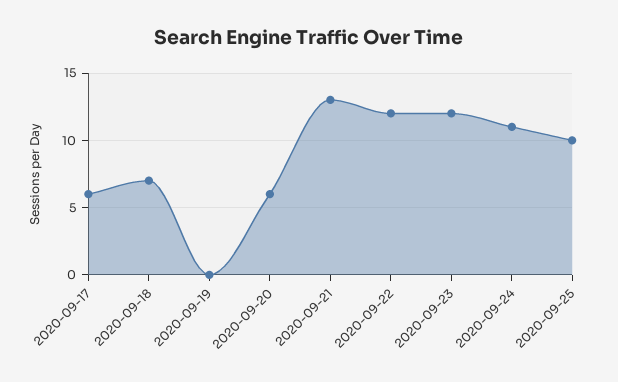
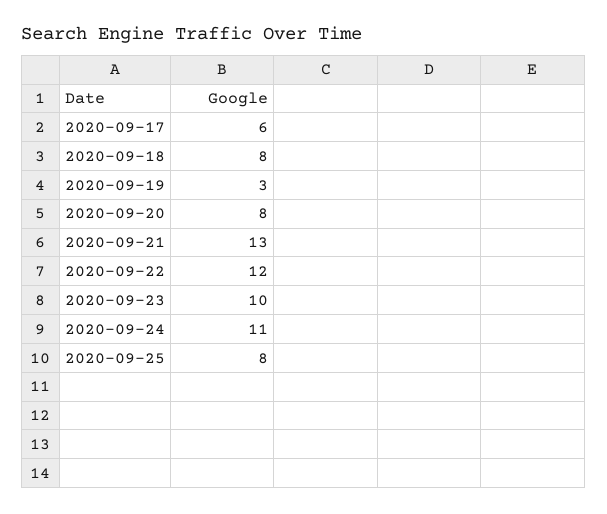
  {
    "2020-09-17": 6,
-   "2020-09-18": 7,
+   "2020-09-18": 8,
-   "2020-09-19": 0,
+   "2020-09-19": 3,
-   "2020-09-20": 6,
+   "2020-09-20": 8,
    "2020-09-21": 13,
    "2020-09-22": 12,
-   "2020-09-23": 12,
+   "2020-09-23": 10,
    "2020-09-24": 11,
-   "2020-09-25": 10
+   "2020-09-25": 8
  }

